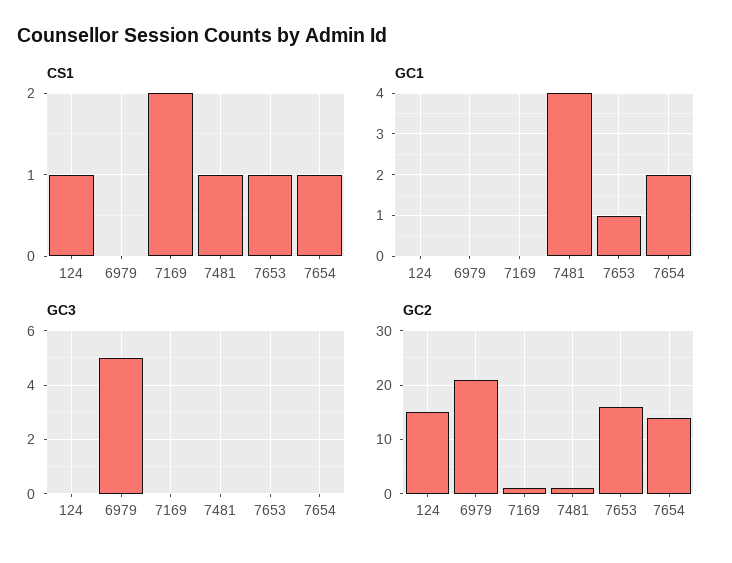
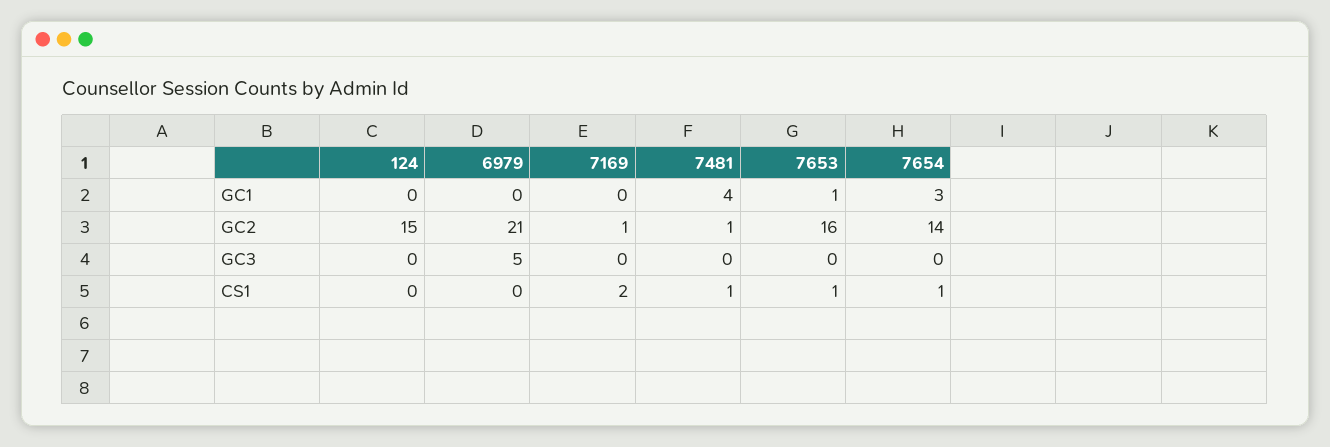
  {
    "CS1": {
-     "124": 1,
+     "124": 0,
      "6979": 0,
      "7169": 2,
      "7481": 1,
      "7653": 1,
      "7654": 1
    },
    "GC1": {
      "124": 0,
      "6979": 0,
      "7169": 0,
      "7481": 4,
      "7653": 1,
-     "7654": 2
+     "7654": 3
    },
    "GC3": {
      "124": 0,
      "6979": 5,
      "7169": 0,
      "7481": 0,
      "7653": 0,
      "7654": 0
    },
    "GC2": {
      "124": 15,
      "6979": 21,
      "7169": 1,
      "7481": 1,
      "7653": 16,
      "7654": 14
    }
  }

